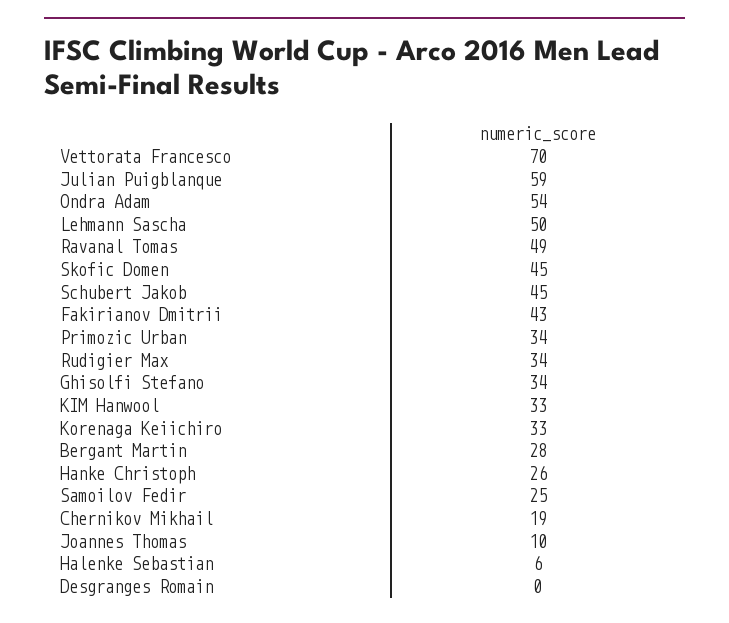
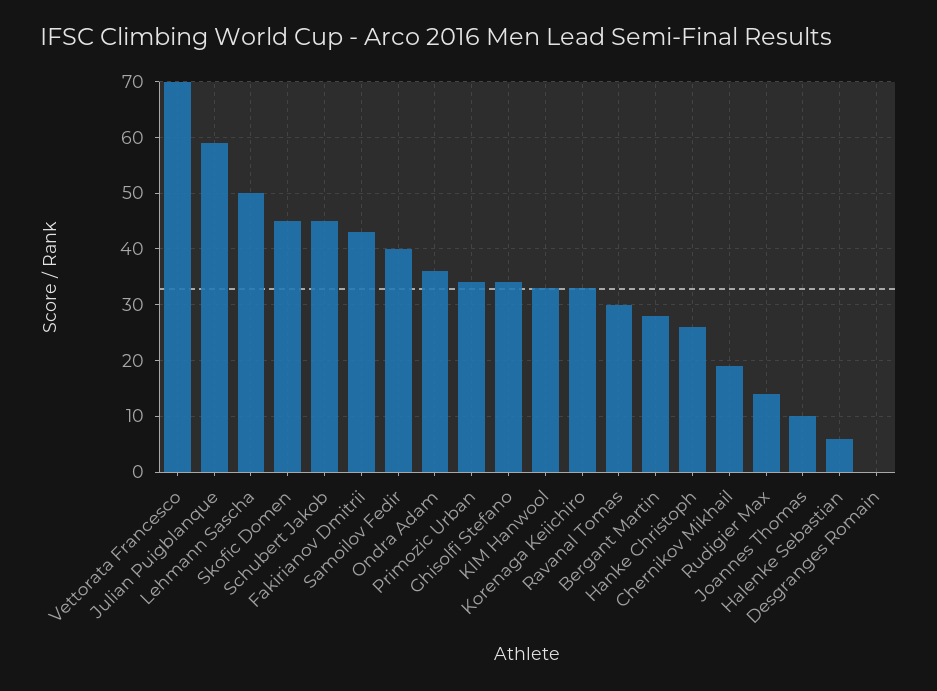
  {
    "Vettorata Francesco": 70,
    "Julian Puigblanque": 59,
-   "Ondra Adam": 54,
+   "Ondra Adam": 35,
    "Lehmann Sascha": 50,
-   "Ravanal Tomas": 49,
+   "Ravanal Tomas": 30,
    "Skofic Domen": 45,
    "Schubert Jakob": 45,
    "Fakirianov Dmitrii": 43,
    "Primozic Urban": 34,
-   "Rudigier Max": 34,
+   "Rudigier Max": 15,
    "Ghisolfi Stefano": 34,
    "KIM Hanwool": 33,
    "Korenaga Keiichiro": 33,
    "Bergant Martin": 28,
    "Hanke Christoph": 26,
-   "Samoilov Fedir": 25,
+   "Samoilov Fedir": 40,
    "Chernikov Mikhail": 19,
    "Joannes Thomas": 10,
    "Halenke Sebastian": 6,
    "Desgranges Romain": 0
  }

